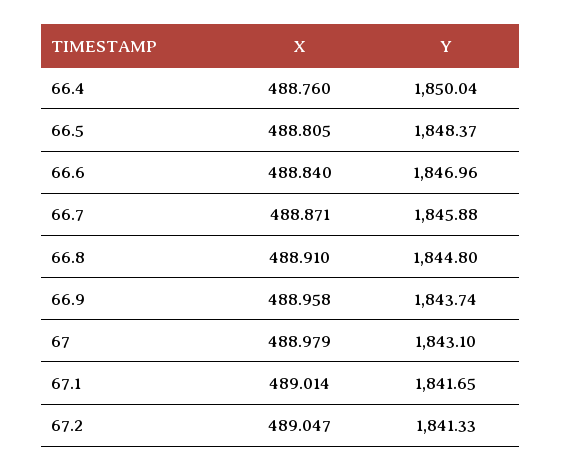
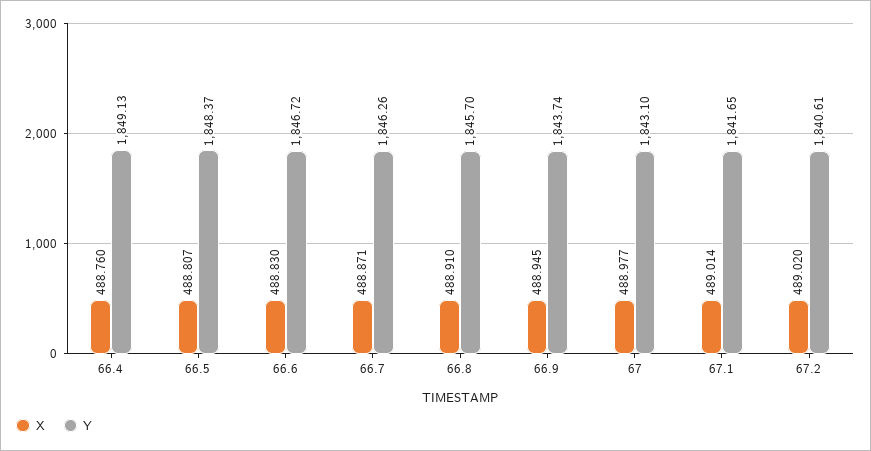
  {
    "X": {
      "66.4": 488.76,
-     "66.5": 488.805,
+     "66.5": 488.807,
-     "66.6": 488.84,
+     "66.6": 488.83,
      "66.7": 488.871,
      "66.8": 488.91,
-     "66.9": 488.958,
+     "66.9": 488.945,
-     "67": 488.979,
+     "67": 488.977,
      "67.1": 489.014,
-     "67.2": 489.047
+     "67.2": 489.02
    },
    "Y": {
-     "66.4": 1850.04,
+     "66.4": 1849.13,
      "66.5": 1848.37,
-     "66.6": 1846.96,
+     "66.6": 1846.72,
-     "66.7": 1845.88,
+     "66.7": 1846.26,
-     "66.8": 1844.8,
+     "66.8": 1845.7,
      "66.9": 1843.74,
      "67": 1843.1,
      "67.1": 1841.65,
-     "67.2": 1841.33
+     "67.2": 1840.61
    }
  }

